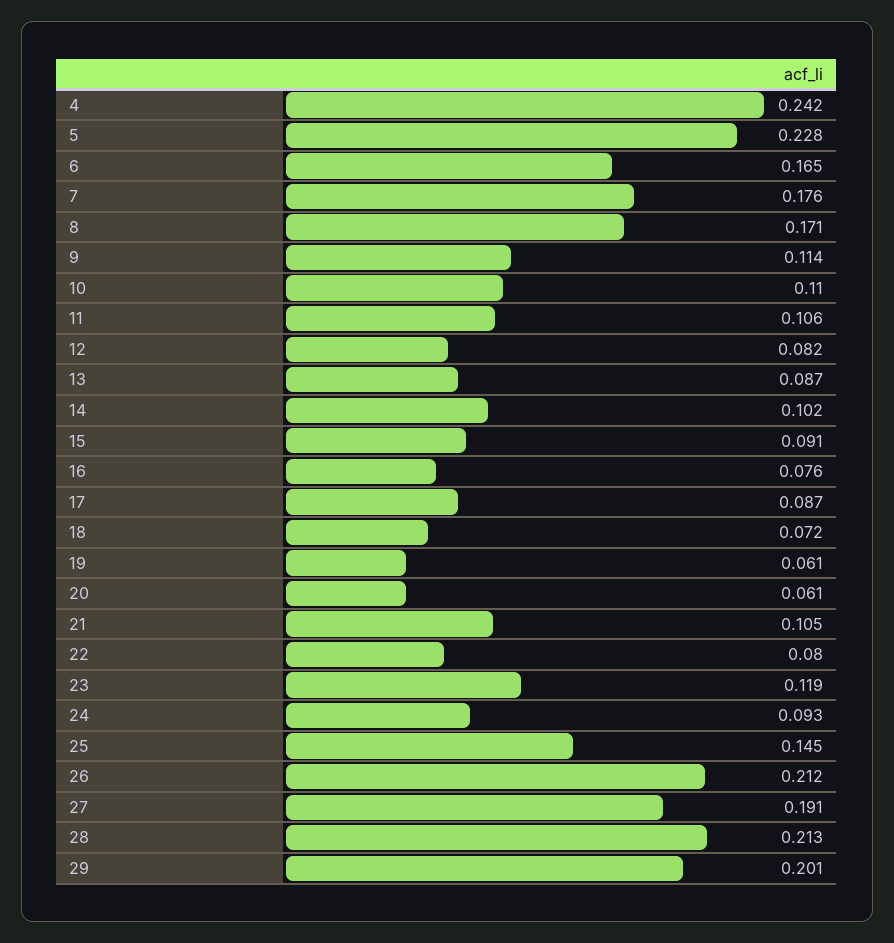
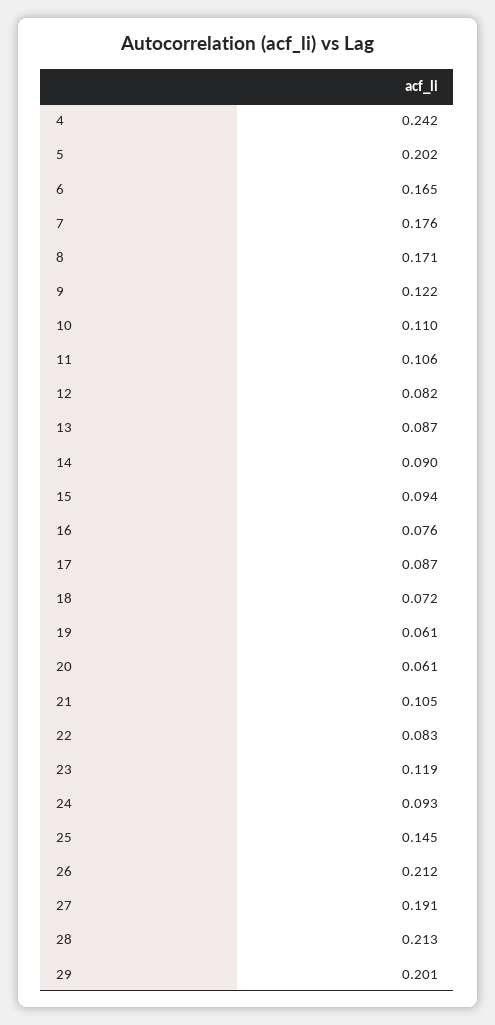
  {
    "4": 0.242,
-   "5": 0.228,
+   "5": 0.202,
    "6": 0.165,
    "7": 0.176,
    "8": 0.171,
-   "9": 0.114,
+   "9": 0.122,
    "10": 0.11,
    "11": 0.106,
    "12": 0.082,
    "13": 0.087,
-   "14": 0.102,
+   "14": 0.09,
-   "15": 0.091,
+   "15": 0.094,
    "16": 0.076,
    "17": 0.087,
    "18": 0.072,
    "19": 0.061,
    "20": 0.061,
    "21": 0.105,
-   "22": 0.08,
+   "22": 0.083,
    "23": 0.119,
    "24": 0.093,
    "25": 0.145,
    "26": 0.212,
    "27": 0.191,
    "28": 0.213,
    "29": 0.201
  }

